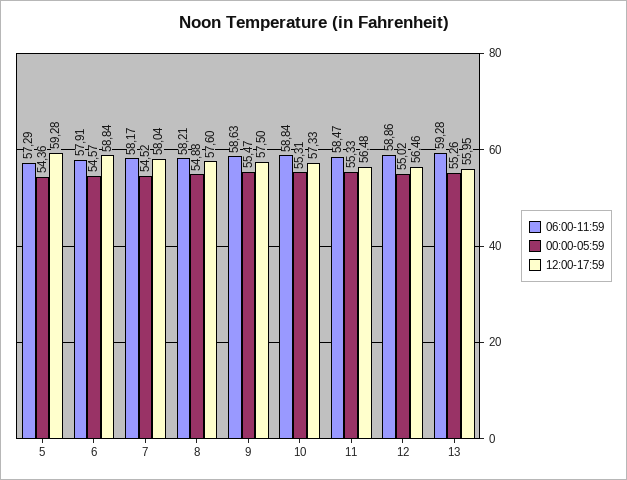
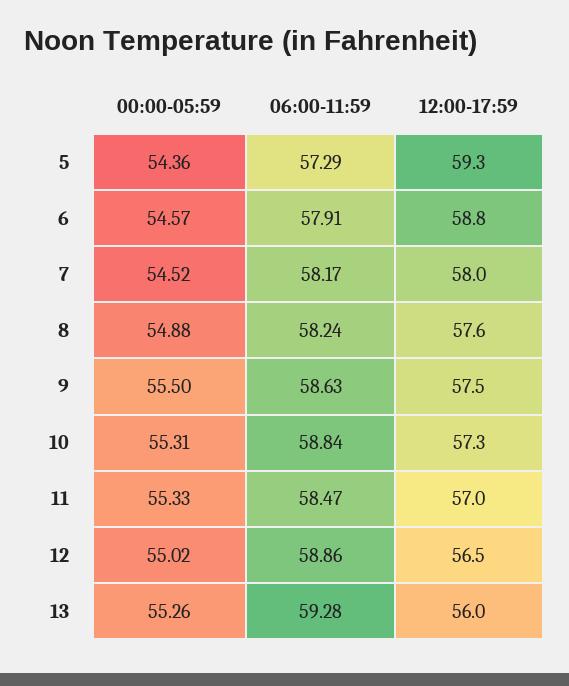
  {
    "06:00-11:59": {
      "5": 57.29,
      "6": 57.91,
      "7": 58.17,
-     "8": 58.21,
+     "8": 58.24,
      "9": 58.63,
      "10": 58.84,
      "11": 58.47,
      "12": 58.86,
      "13": 59.28
    },
    "00:00-05:59": {
      "5": 54.36,
      "6": 54.57,
      "7": 54.52,
      "8": 54.88,
-     "9": 55.47,
+     "9": 55.5,
      "10": 55.31,
      "11": 55.33,
      "12": 55.02,
      "13": 55.26
    },
    "12:00-17:59": {
      "5": 59.28,
      "6": 58.84,
      "7": 58.04,
      "8": 57.6,
      "9": 57.5,
      "10": 57.33,
-     "11": 56.48,
+     "11": 57,
      "12": 56.46,
      "13": 55.95
    }
  }

